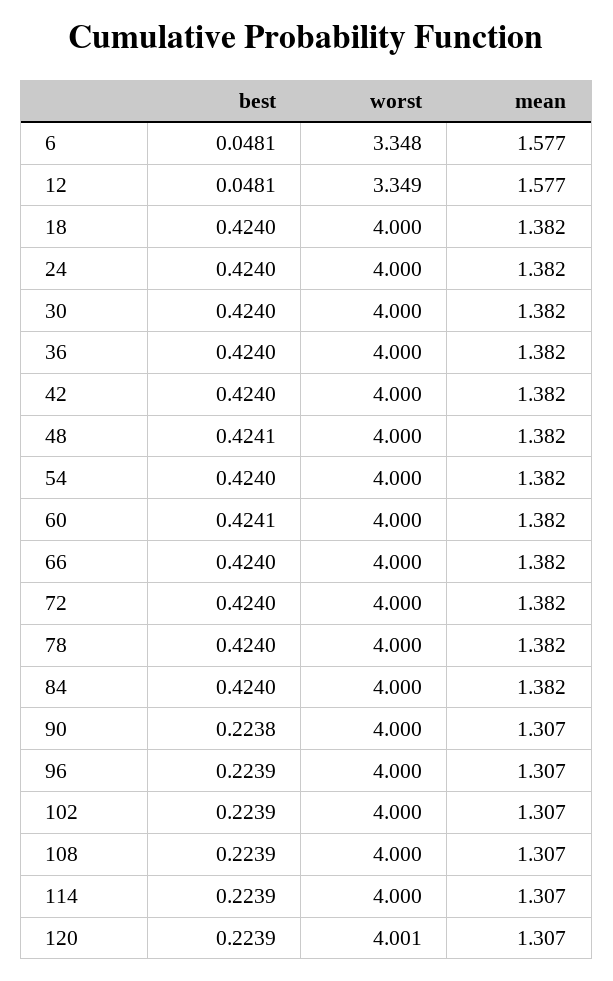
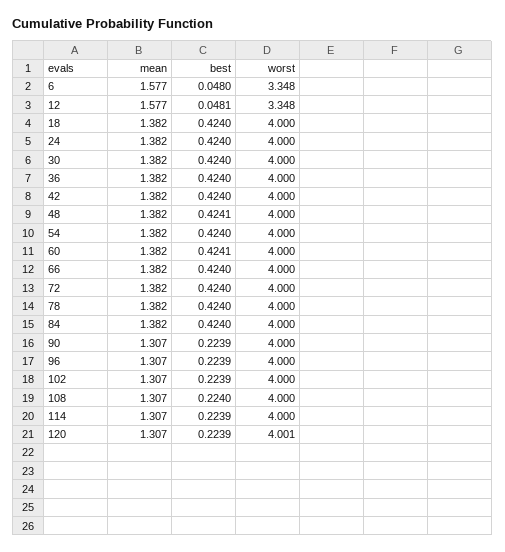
  {
    "best": {
-     "6": 0.0481,
+     "6": 0.048,
      "12": 0.0481,
      "18": 0.424,
      "24": 0.424,
      "30": 0.424,
      "36": 0.424,
      "42": 0.424,
      "48": 0.4241,
      "54": 0.424,
      "60": 0.4241,
      "66": 0.424,
      "72": 0.424,
      "78": 0.424,
      "84": 0.424,
-     "90": 0.2238,
+     "90": 0.2239,
      "96": 0.2239,
      "102": 0.2239,
-     "108": 0.2239,
+     "108": 0.224,
      "114": 0.2239,
      "120": 0.2239
    },
    "worst": {
      "6": 3.348,
-     "12": 3.349,
+     "12": 3.348,
      "18": 4,
      "24": 4,
      "30": 4,
      "36": 4,
      "42": 4,
      "48": 4,
      "54": 4,
      "60": 4,
      "66": 4,
      "72": 4,
      "78": 4,
      "84": 4,
      "90": 4,
      "96": 4,
      "102": 4,
      "108": 4,
      "114": 4,
      "120": 4.001
    },
    "mean": {
      "6": 1.577,
      "12": 1.577,
      "18": 1.382,
      "24": 1.382,
      "30": 1.382,
      "36": 1.382,
      "42": 1.382,
      "48": 1.382,
      "54": 1.382,
      "60": 1.382,
      "66": 1.382,
      "72": 1.382,
      "78": 1.382,
      "84": 1.382,
      "90": 1.307,
      "96": 1.307,
      "102": 1.307,
      "108": 1.307,
      "114": 1.307,
      "120": 1.307
    }
  }

